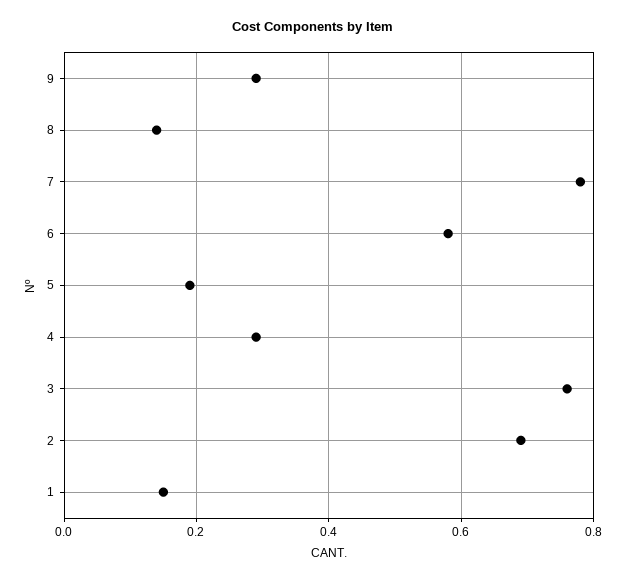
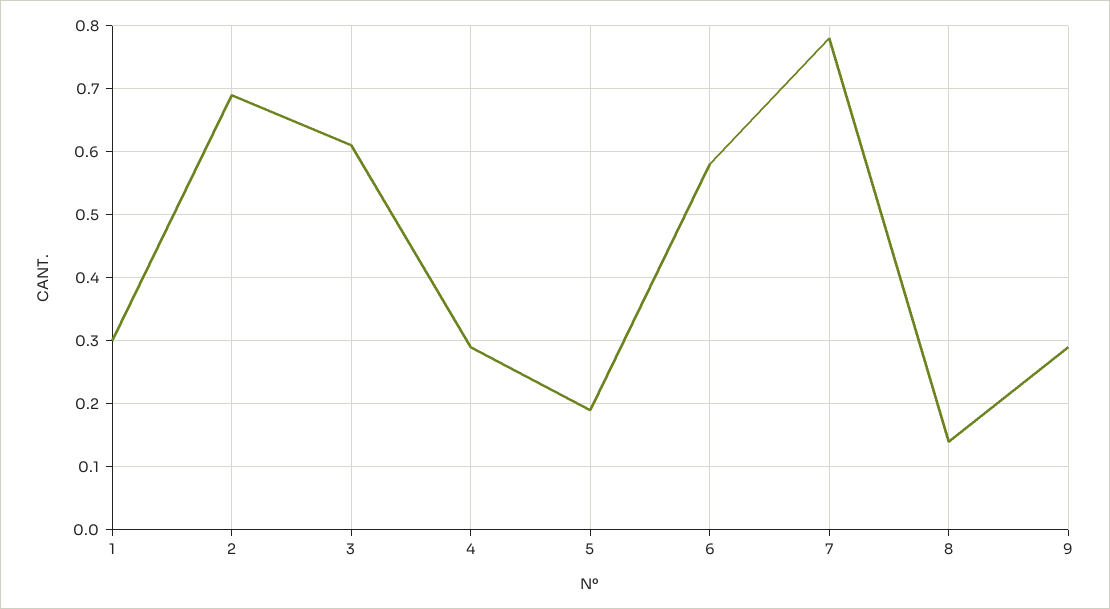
  {
    "9": 0.29,
    "8": 0.14,
    "7": 0.78,
    "6": 0.58,
    "5": 0.19,
    "4": 0.29,
-   "3": 0.75,
+   "3": 0.61,
    "2": 0.69,
-   "1": 0.15
+   "1": 0.3
  }

